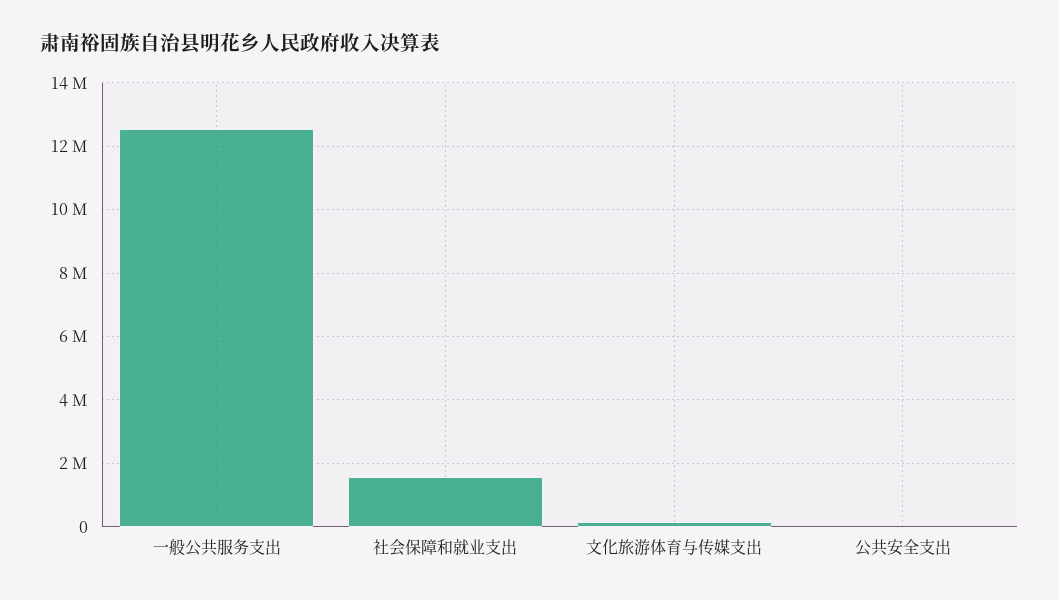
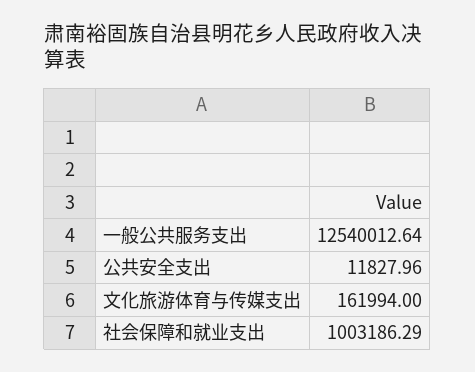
  {
    "一般公共服务支出": 12540012.64,
-   "社会保障和就业支出": 1600000,
+   "社会保障和就业支出": 1003186.29,
    "文化旅游体育与传媒支出": 161994,
    "公共安全支出": 11827.96
  }

